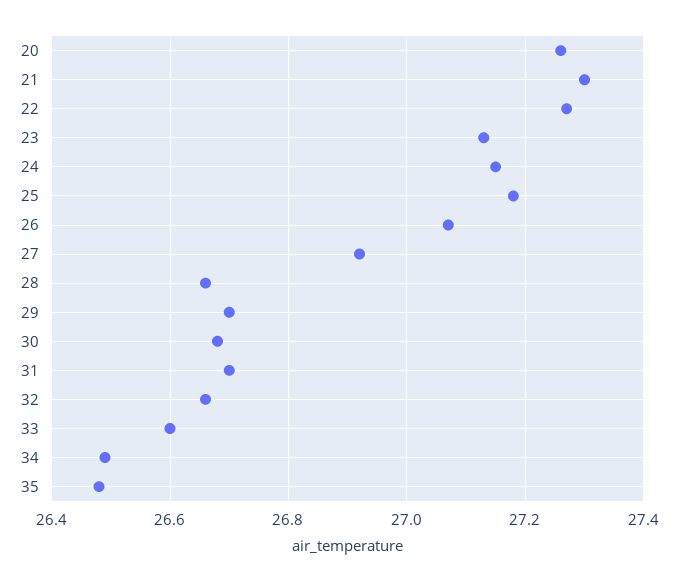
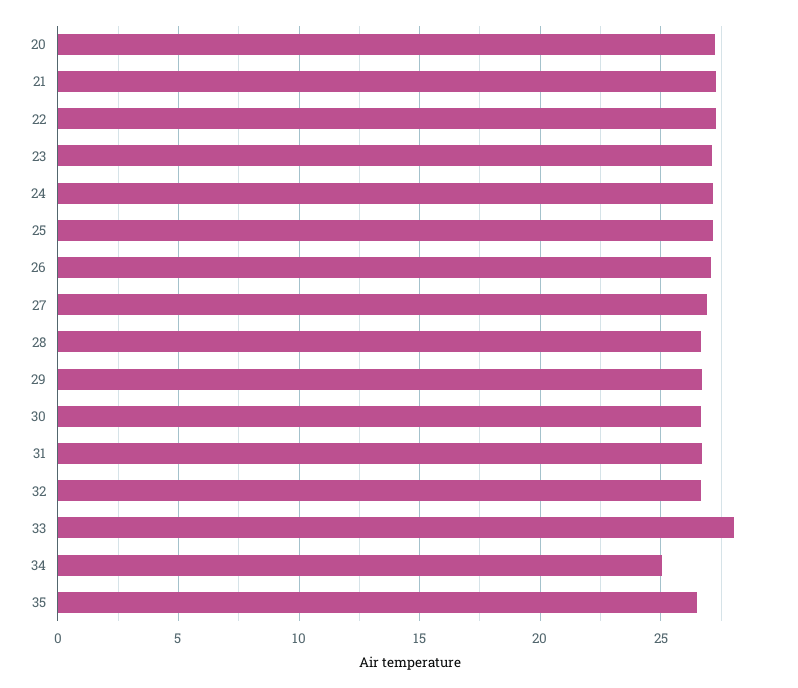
  {
    "20": 27.25,
    "21": 27.3,
    "22": 27.25,
    "23": 27.15,
    "24": 27.15,
    "25": 27.2,
    "26": 27.05,
    "27": 26.9,
    "28": 26.65,
    "29": 26.7,
    "30": 26.7,
    "31": 26.7,
    "32": 26.65,
-   "33": 26.6,
+   "33": 28,
-   "34": 26.5,
+   "34": 25,
    "35": 26.5
  }

